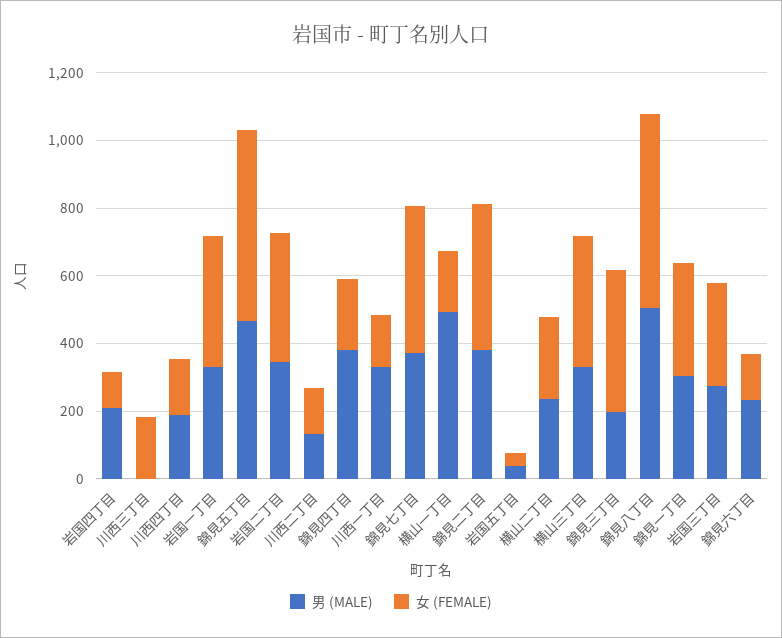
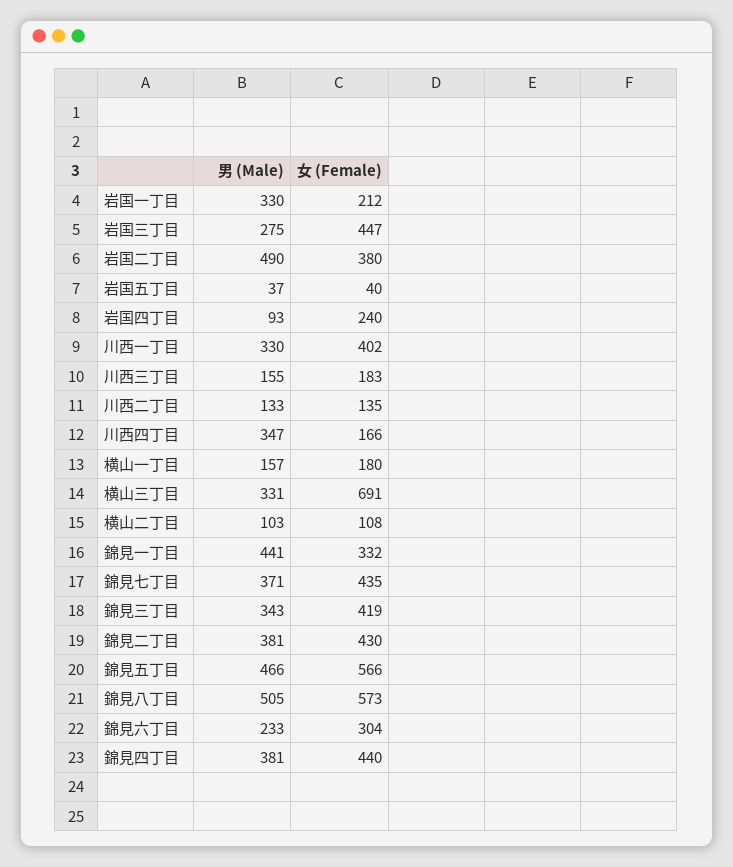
  {
    "男 (MALE)": {
-     "岩国四丁目": 200,
+     "岩国四丁目": 93,
-     "川西三丁目": 0,
+     "川西三丁目": 155,
-     "川西四丁目": 200,
+     "川西四丁目": 347,
      "岩国一丁目": 330,
      "錦見五丁目": 466,
-     "岩国二丁目": 350,
+     "岩国二丁目": 490,
      "川西二丁目": 133,
      "錦見四丁目": 381,
      "川西一丁目": 330,
      "錦見七丁目": 371,
-     "横山一丁目": 500,
+     "横山一丁目": 157,
      "錦見二丁目": 381,
      "岩国五丁目": 37,
-     "横山二丁目": 250,
+     "横山二丁目": 103,
      "横山三丁目": 331,
-     "錦見三丁目": 200,
+     "錦見三丁目": 343,
      "錦見八丁目": 505,
-     "錦見一丁目": 300,
+     "錦見一丁目": 441,
      "岩国三丁目": 275,
      "錦見六丁目": 233
    },
    "女 (FEMALE)": {
-     "岩国四丁目": 100,
+     "岩国四丁目": 240,
      "川西三丁目": 183,
      "川西四丁目": 166,
-     "岩国一丁目": 400,
+     "岩国一丁目": 212,
      "錦見五丁目": 566,
      "岩国二丁目": 380,
      "川西二丁目": 135,
-     "錦見四丁目": 200,
+     "錦見四丁目": 440,
-     "川西一丁目": 150,
+     "川西一丁目": 402,
      "錦見七丁目": 435,
      "横山一丁目": 180,
      "錦見二丁目": 430,
      "岩国五丁目": 40,
-     "横山二丁目": 250,
+     "横山二丁目": 108,
-     "横山三丁目": 400,
+     "横山三丁目": 691,
      "錦見三丁目": 419,
      "錦見八丁目": 573,
      "錦見一丁目": 332,
-     "岩国三丁目": 300,
+     "岩国三丁目": 447,
-     "錦見六丁目": 150
+     "錦見六丁目": 304
    }
  }

